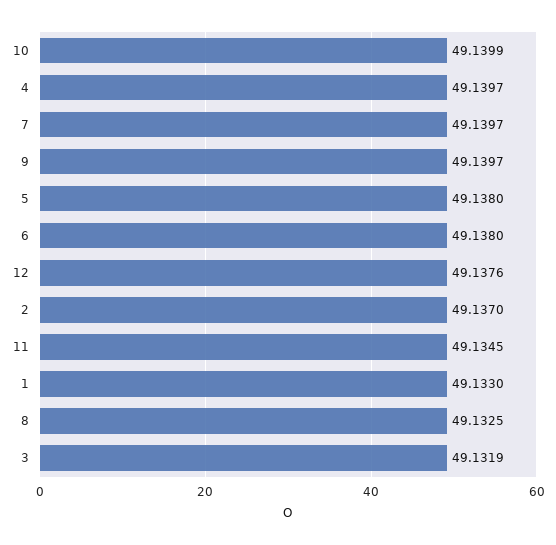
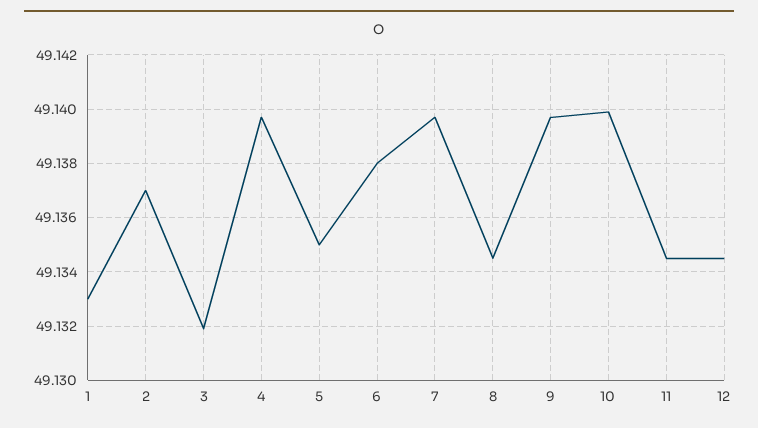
  {
    "10": 49.1399,
    "4": 49.1397,
    "7": 49.1397,
    "9": 49.1397,
-   "5": 49.138,
+   "5": 49.135,
    "6": 49.138,
-   "12": 49.1376,
+   "12": 49.1345,
    "2": 49.137,
    "11": 49.1345,
    "1": 49.133,
-   "8": 49.1325,
+   "8": 49.1345,
    "3": 49.1319
  }

